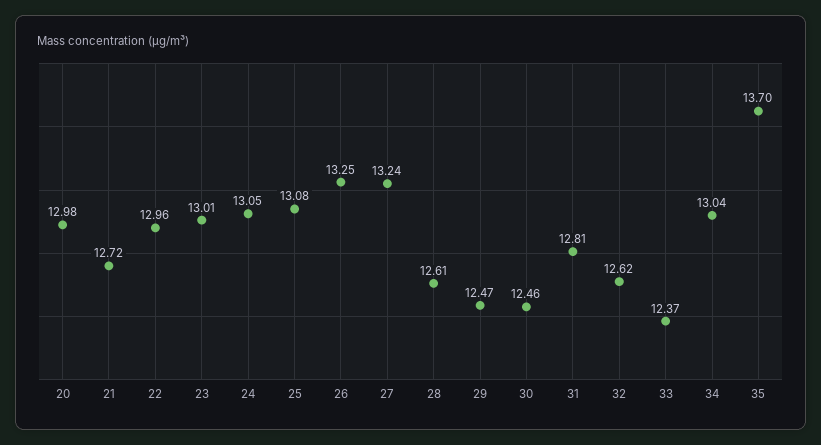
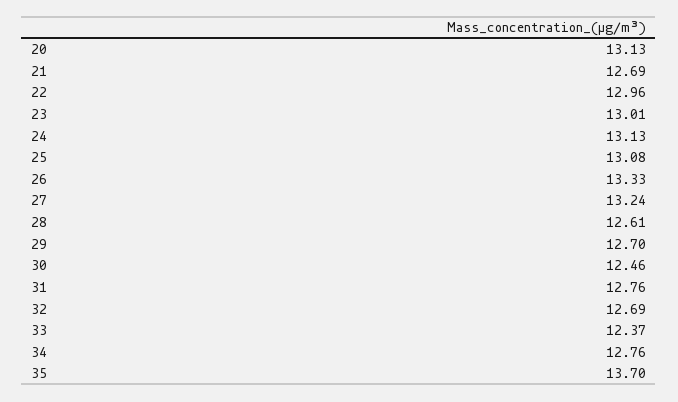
  {
-   "20": 12.98,
+   "20": 13.13,
-   "21": 12.72,
+   "21": 12.69,
    "22": 12.96,
    "23": 13.01,
-   "24": 13.05,
+   "24": 13.13,
    "25": 13.08,
-   "26": 13.25,
+   "26": 13.33,
    "27": 13.24,
    "28": 12.61,
-   "29": 12.47,
+   "29": 12.7,
    "30": 12.46,
-   "31": 12.81,
+   "31": 12.76,
-   "32": 12.62,
+   "32": 12.69,
    "33": 12.37,
-   "34": 13.04,
+   "34": 12.76,
    "35": 13.7
  }

